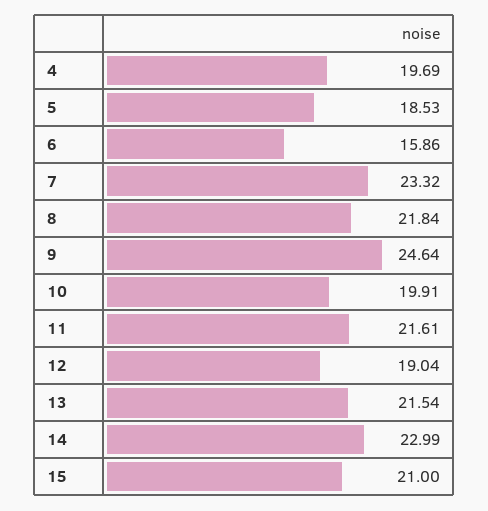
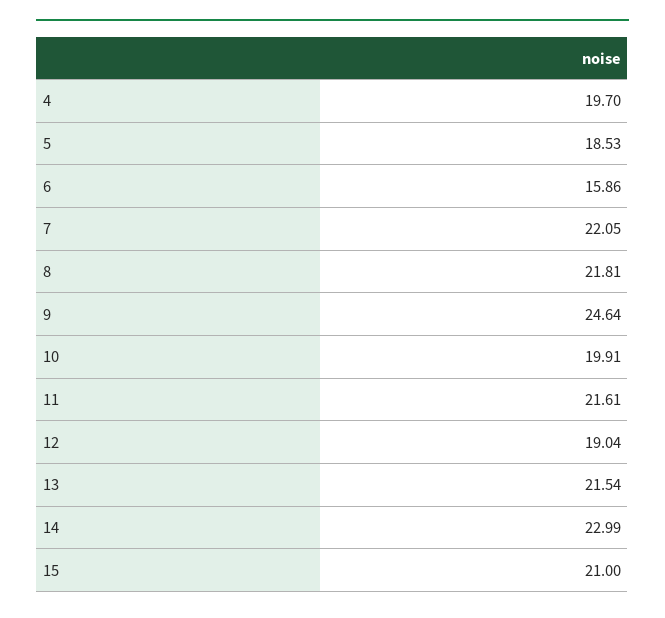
  {
-   "4": 19.69,
+   "4": 19.7,
    "5": 18.53,
    "6": 15.86,
-   "7": 23.32,
+   "7": 22.05,
-   "8": 21.84,
+   "8": 21.81,
    "9": 24.64,
    "10": 19.91,
    "11": 21.61,
    "12": 19.04,
    "13": 21.54,
    "14": 22.99,
    "15": 21
  }

